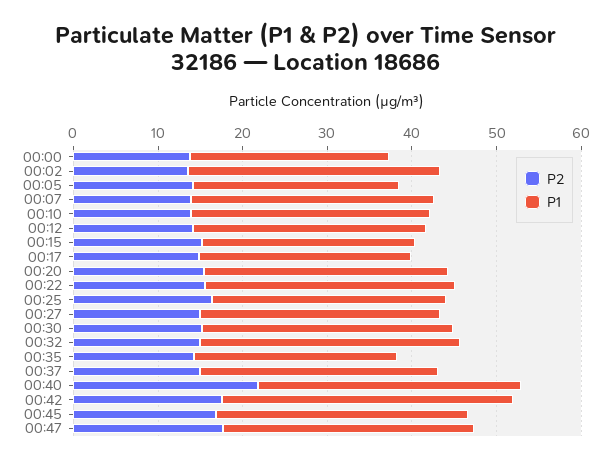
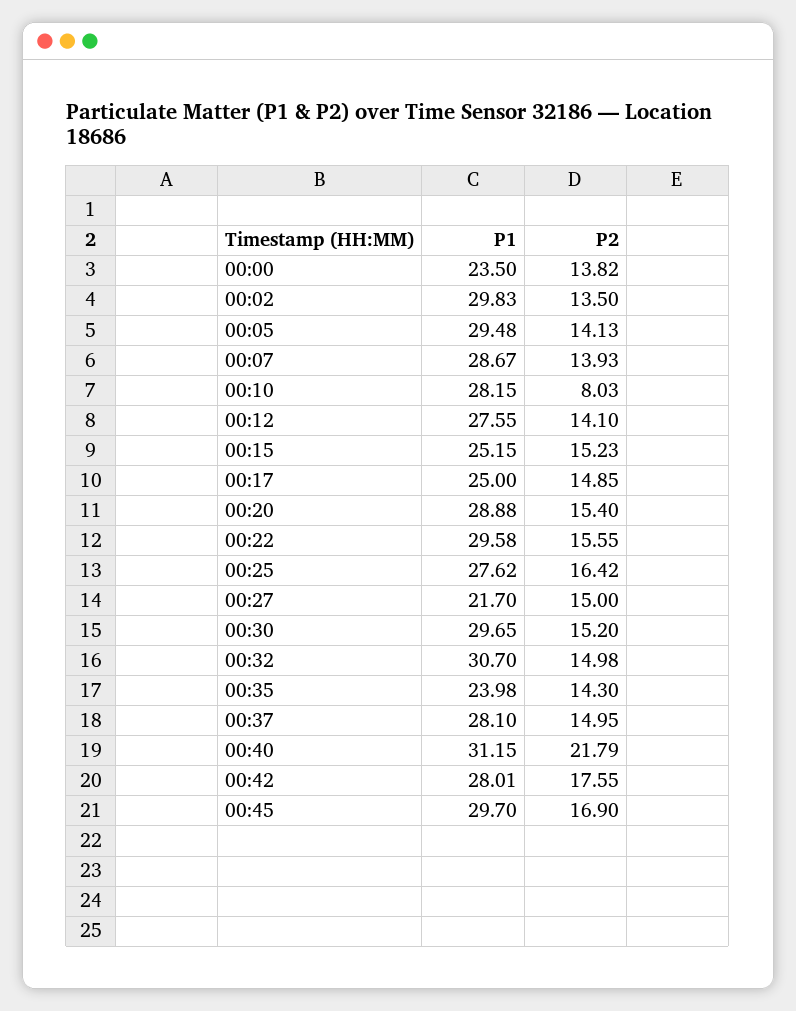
  {
    "P2": {
      "00:00": 13.82,
      "00:02": 13.5,
      "00:05": 14.13,
      "00:07": 13.93,
-     "00:10": 14,
+     "00:10": 8.03,
      "00:12": 14.1,
      "00:15": 15.23,
      "00:17": 14.85,
      "00:20": 15.4,
      "00:22": 15.55,
      "00:25": 16.42,
      "00:27": 15,
      "00:30": 15.2,
      "00:32": 14.98,
      "00:35": 14.3,
      "00:37": 14.95,
      "00:40": 21.79,
      "00:42": 17.55,
-     "00:45": 16.9,
+     "00:45": 16.9
-     "00:47": 18
    },
    "P1": {
      "00:00": 23.5,
      "00:02": 29.83,
-     "00:05": 24,
+     "00:05": 29.48,
      "00:07": 28.67,
      "00:10": 28.15,
      "00:12": 27.55,
      "00:15": 25.15,
      "00:17": 25,
      "00:20": 28.88,
      "00:22": 29.58,
      "00:25": 27.62,
-     "00:27": 28,
+     "00:27": 21.7,
      "00:30": 29.65,
      "00:32": 30.7,
      "00:35": 23.98,
      "00:37": 28.1,
      "00:40": 31.15,
-     "00:42": 34,
+     "00:42": 28.01,
-     "00:45": 29.7,
+     "00:45": 29.7
-     "00:47": 30
    }
  }

